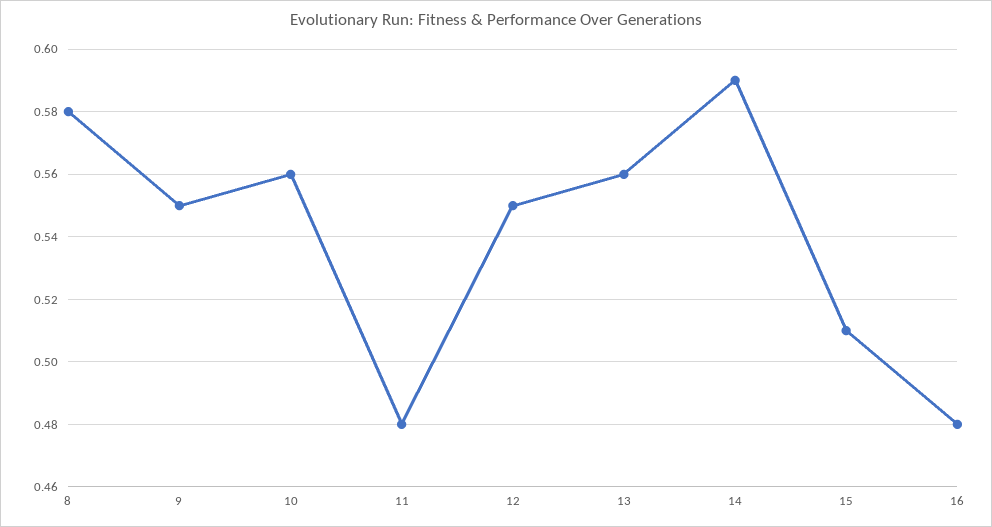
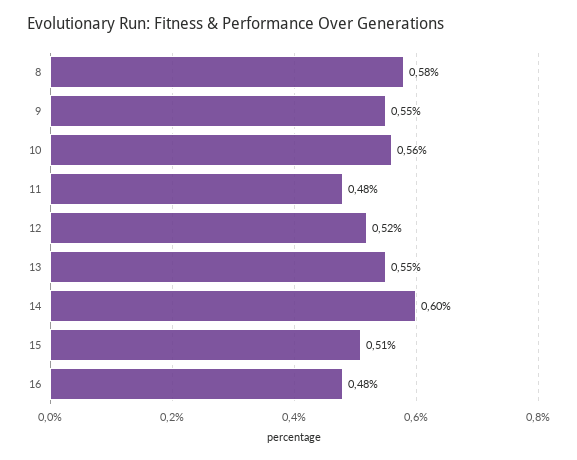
  {
    "8": 0.58,
    "9": 0.55,
    "10": 0.56,
    "11": 0.48,
-   "12": 0.55,
+   "12": 0.52,
-   "13": 0.56,
+   "13": 0.55,
-   "14": 0.59,
+   "14": 0.6,
    "15": 0.51,
    "16": 0.48
  }

